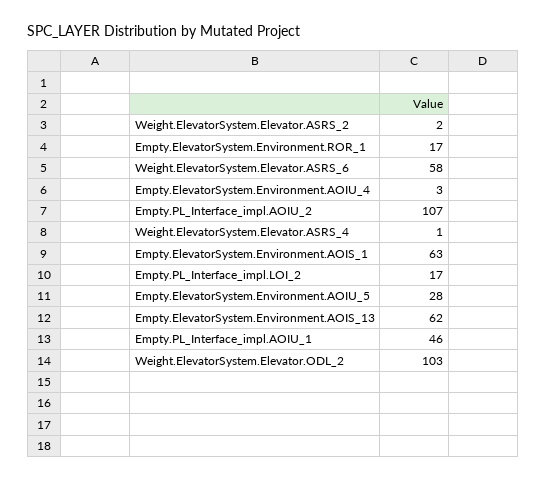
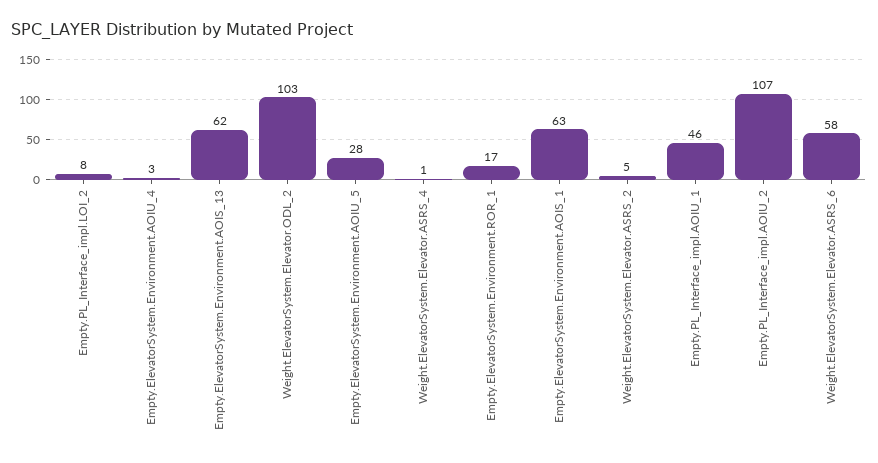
  {
-   "Weight.ElevatorSystem.Elevator.ASRS_2": 2,
+   "Weight.ElevatorSystem.Elevator.ASRS_2": 5,
    "Empty.ElevatorSystem.Environment.ROR_1": 17,
    "Weight.ElevatorSystem.Elevator.ASRS_6": 58,
    "Empty.ElevatorSystem.Environment.AOIU_4": 3,
    "Empty.PL_Interface_impl.AOIU_2": 107,
    "Weight.ElevatorSystem.Elevator.ASRS_4": 1,
    "Empty.ElevatorSystem.Environment.AOIS_1": 63,
-   "Empty.PL_Interface_impl.LOI_2": 17,
+   "Empty.PL_Interface_impl.LOI_2": 8,
    "Empty.ElevatorSystem.Environment.AOIU_5": 28,
    "Empty.ElevatorSystem.Environment.AOIS_13": 62,
    "Empty.PL_Interface_impl.AOIU_1": 46,
    "Weight.ElevatorSystem.Elevator.ODL_2": 103
  }

